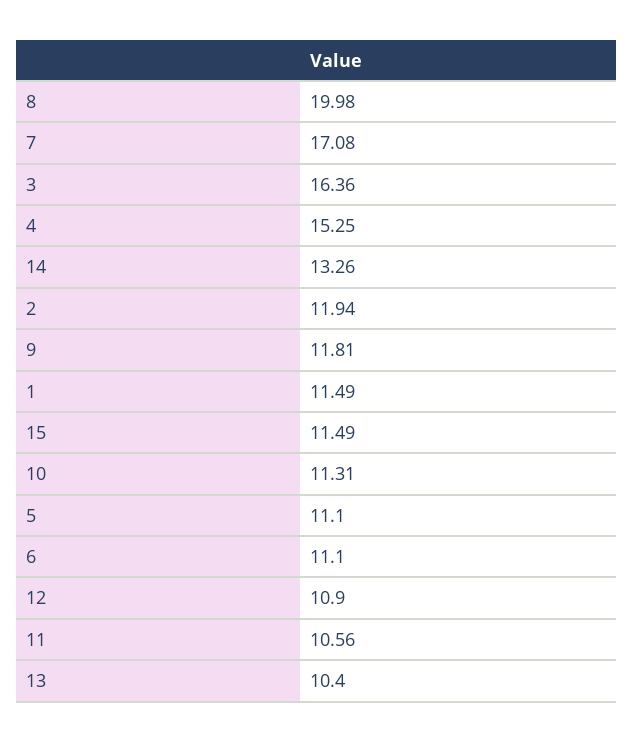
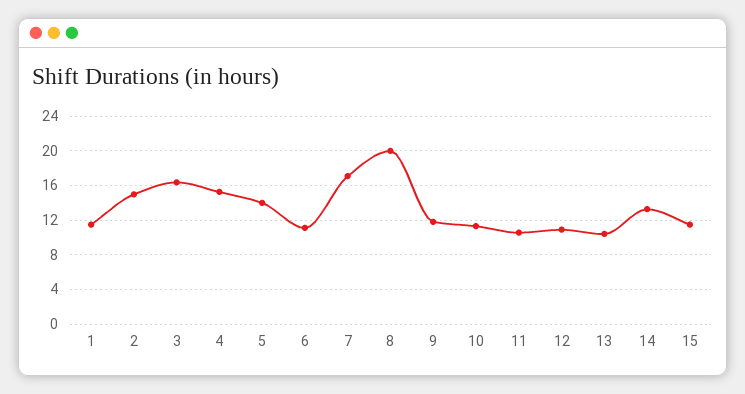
  {
    "8": 19.98,
    "7": 17.08,
    "3": 16.36,
    "4": 15.25,
    "14": 13.26,
-   "2": 11.94,
+   "2": 15,
    "9": 11.81,
    "1": 11.49,
    "15": 11.49,
    "10": 11.31,
-   "5": 11.1,
+   "5": 14,
    "6": 11.1,
    "12": 10.9,
    "11": 10.56,
    "13": 10.4
  }

